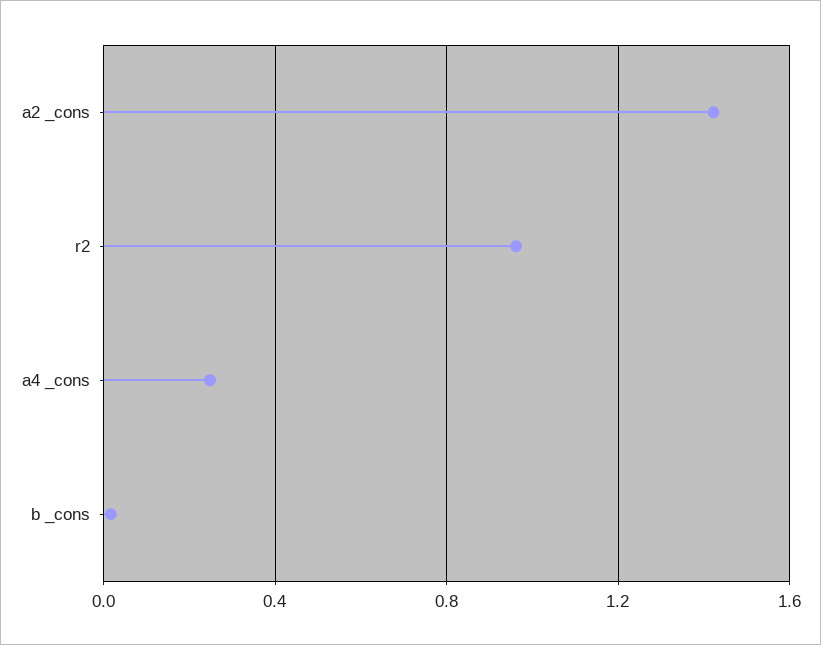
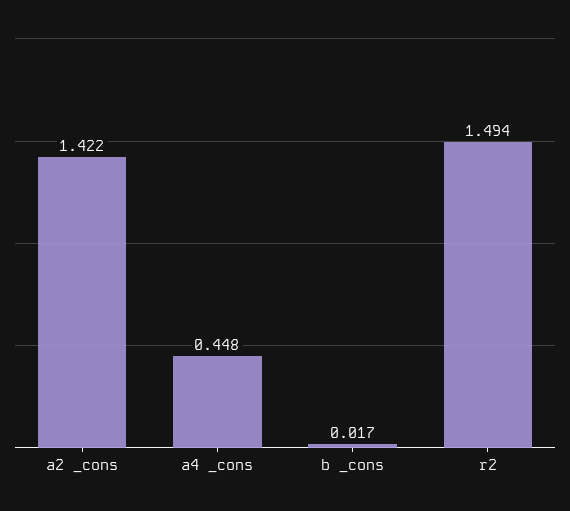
  {
    "a2 _cons": 1.422,
-   "r2": 0.95,
+   "r2": 1.494,
-   "a4 _cons": 0.25,
+   "a4 _cons": 0.448,
    "b _cons": 0.017
  }

